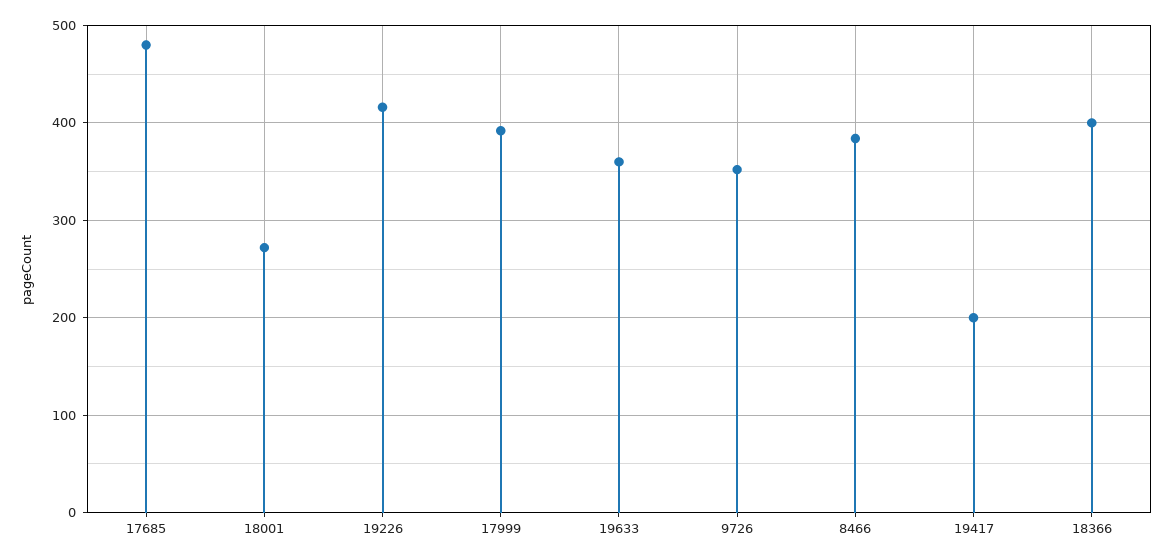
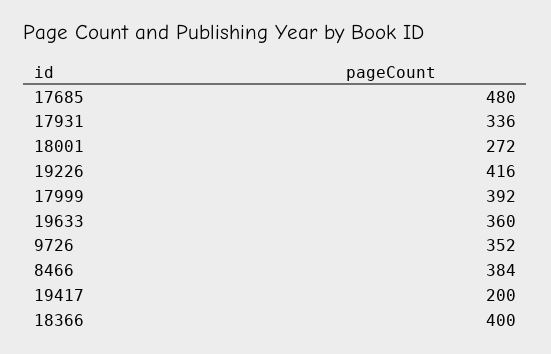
  {
    "17685": 480,
    "18001": 272,
    "19226": 416,
    "17999": 392,
    "19633": 360,
    "9726": 352,
    "8466": 384,
    "19417": 200,
-   "18366": 400
+   "18366": 400,
+   "17931": 336
  }

